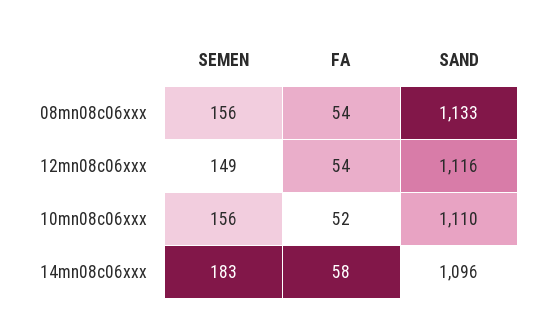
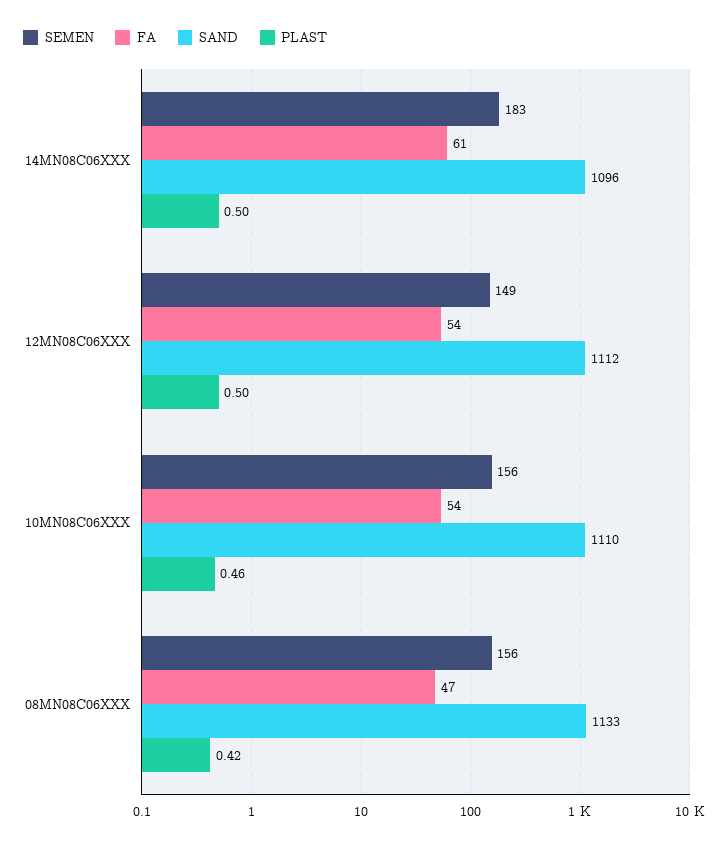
  {
    "SEMEN": {
      "08mn08c06xxx": 156,
      "12mn08c06xxx": 149,
      "10mn08c06xxx": 156,
      "14mn08c06xxx": 183
    },
    "FA": {
-     "08mn08c06xxx": 54,
+     "08mn08c06xxx": 47,
      "12mn08c06xxx": 54,
-     "10mn08c06xxx": 52,
+     "10mn08c06xxx": 54,
-     "14mn08c06xxx": 58
+     "14mn08c06xxx": 61
    },
    "SAND": {
      "08mn08c06xxx": 1133,
-     "12mn08c06xxx": 1116,
+     "12mn08c06xxx": 1112,
      "10mn08c06xxx": 1110,
      "14mn08c06xxx": 1096
-   }
+   },
+   "PLAST": {
+     "14mn08c06xxx": 0.5,
+     "12mn08c06xxx": 0.5,
+     "10mn08c06xxx": 0.46,
+     "08mn08c06xxx": 0.42
+   }
  }

